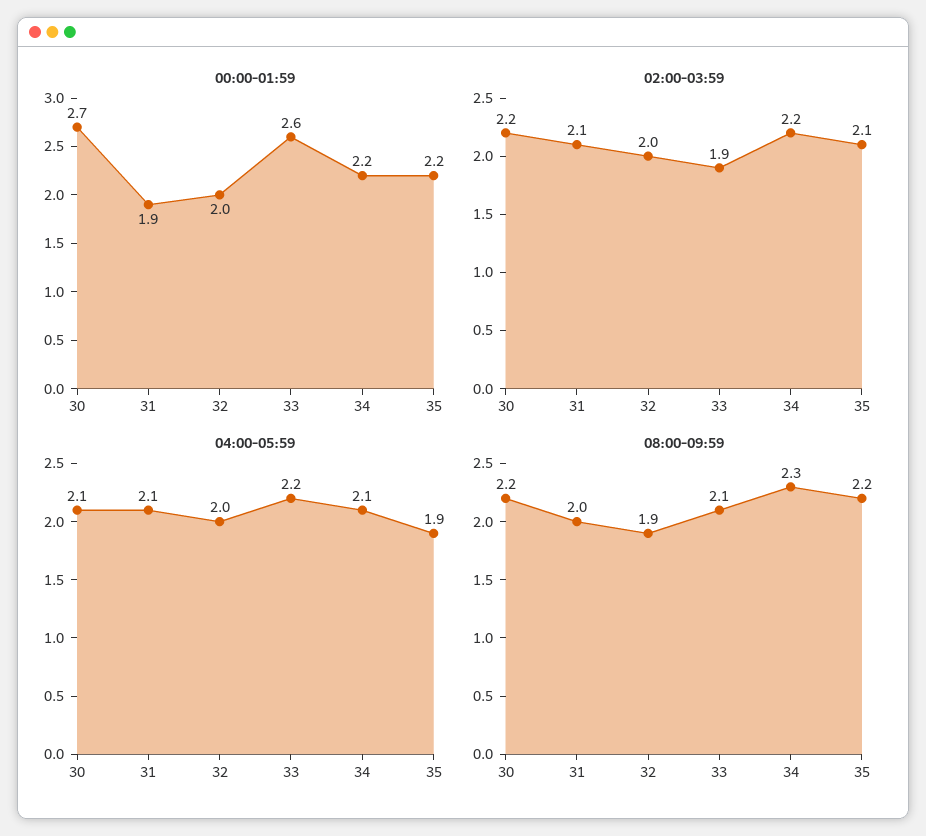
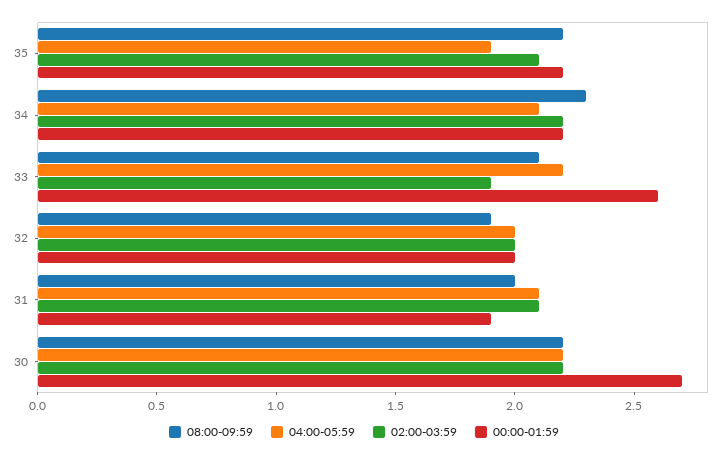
  {
    "00:00-01:59": {
      "30": 2.7,
      "31": 1.9,
      "32": 2,
      "33": 2.6,
      "34": 2.2,
      "35": 2.2
    },
    "02:00-03:59": {
      "30": 2.2,
      "31": 2.1,
      "32": 2,
      "33": 1.9,
      "34": 2.2,
      "35": 2.1
    },
    "04:00-05:59": {
-     "30": 2.1,
+     "30": 2.2,
      "31": 2.1,
      "32": 2,
      "33": 2.2,
      "34": 2.1,
      "35": 1.9
    },
    "08:00-09:59": {
      "30": 2.2,
      "31": 2,
      "32": 1.9,
      "33": 2.1,
      "34": 2.3,
      "35": 2.2
    }
  }

